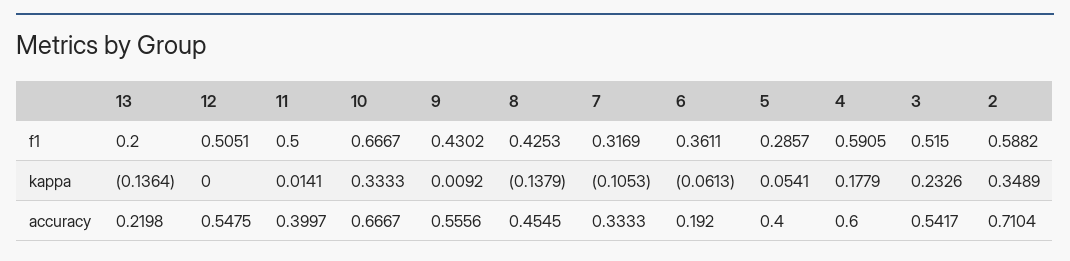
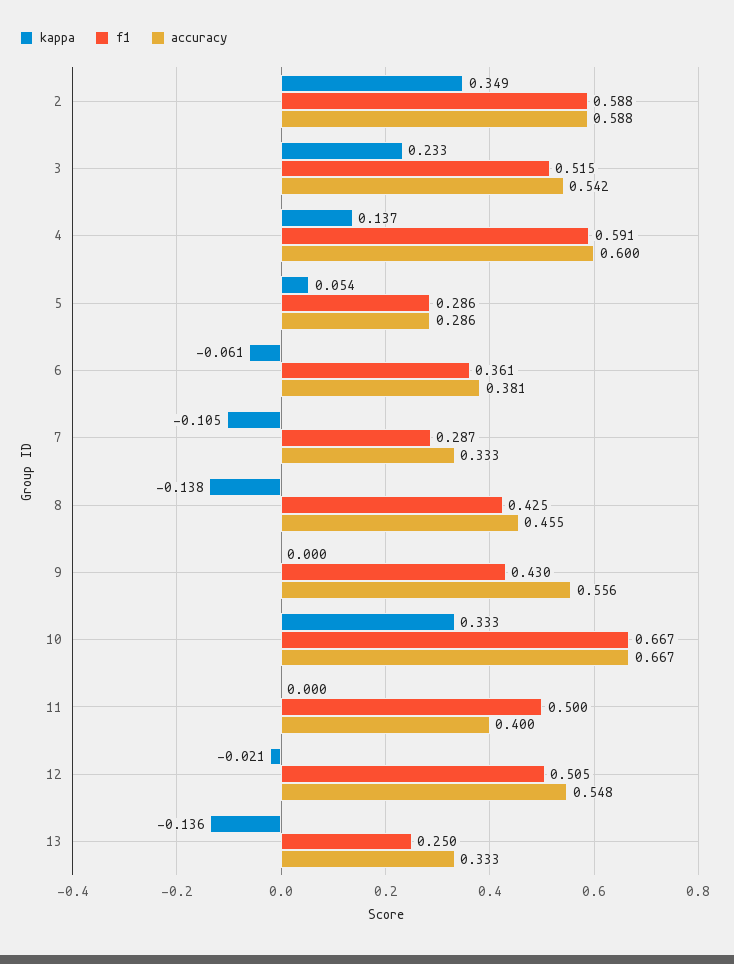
  {
    "f1": {
-     "13": 0.2,
+     "13": 0.25,
      "12": 0.5051,
      "11": 0.5,
      "10": 0.6667,
      "9": 0.4302,
      "8": 0.4253,
-     "7": 0.3169,
+     "7": 0.287,
      "6": 0.3611,
      "5": 0.2857,
      "4": 0.5905,
      "3": 0.515,
      "2": 0.5882
    },
    "kappa": {
      "13": -0.1364,
-     "12": 0,
+     "12": -0.021,
-     "11": 0.0141,
+     "11": 0,
      "10": 0.3333,
-     "9": 0.0092,
+     "9": 0,
      "8": -0.1379,
      "7": -0.1053,
      "6": -0.0613,
      "5": 0.0541,
-     "4": 0.1779,
+     "4": 0.137,
      "3": 0.2326,
      "2": 0.3489
    },
    "accuracy": {
-     "13": 0.2198,
+     "13": 0.333,
      "12": 0.5475,
      "11": 0.3997,
      "10": 0.6667,
      "9": 0.5556,
      "8": 0.4545,
      "7": 0.3333,
-     "6": 0.192,
+     "6": 0.381,
-     "5": 0.4,
+     "5": 0.286,
      "4": 0.6,
      "3": 0.5417,
-     "2": 0.7104
+     "2": 0.588
    }
  }

